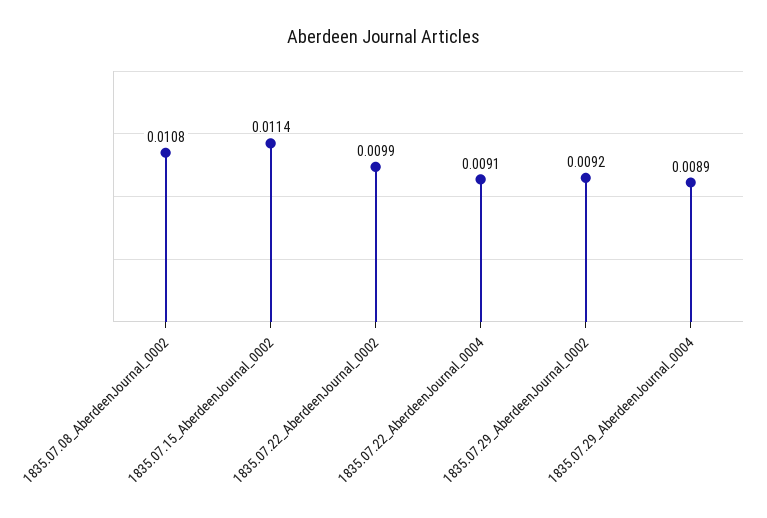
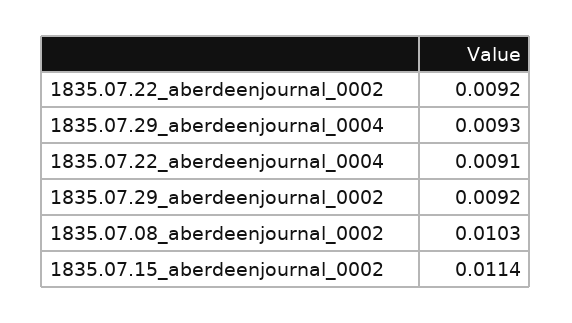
  {
-   "1835.07.08_AberdeenJournal_0002": 0.0108,
+   "1835.07.08_AberdeenJournal_0002": 0.0103,
    "1835.07.15_AberdeenJournal_0002": 0.0114,
-   "1835.07.22_AberdeenJournal_0002": 0.0099,
+   "1835.07.22_AberdeenJournal_0002": 0.0092,
    "1835.07.22_AberdeenJournal_0004": 0.0091,
    "1835.07.29_AberdeenJournal_0002": 0.0092,
-   "1835.07.29_AberdeenJournal_0004": 0.0089
+   "1835.07.29_AberdeenJournal_0004": 0.0093
  }

